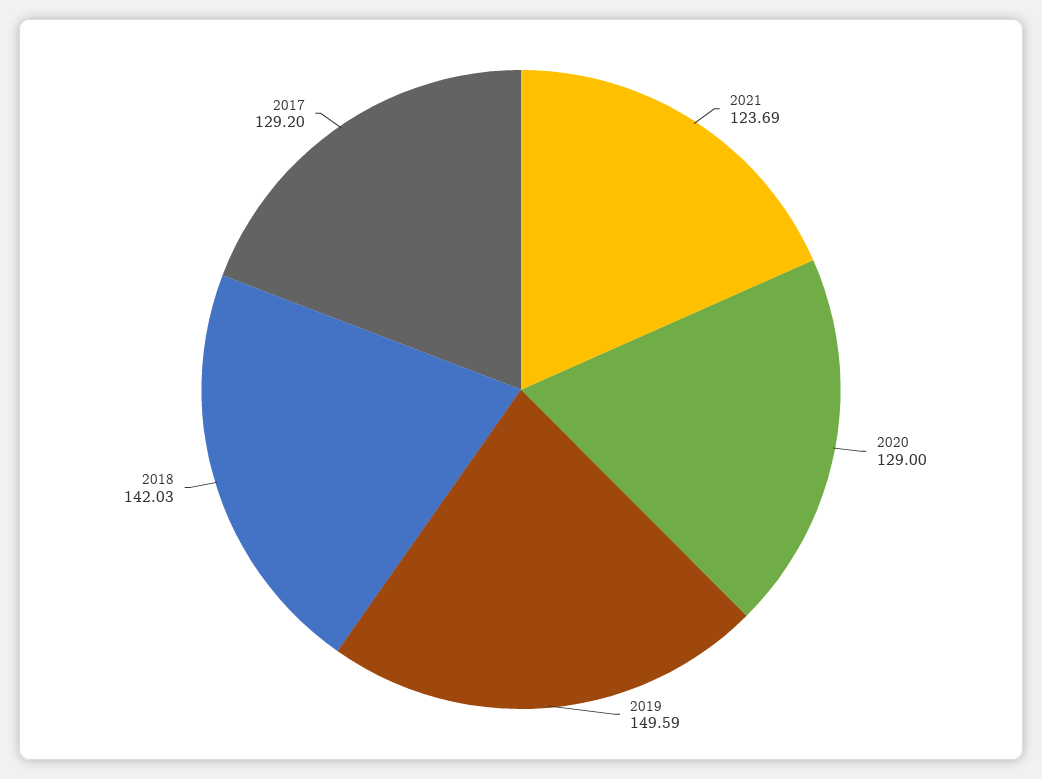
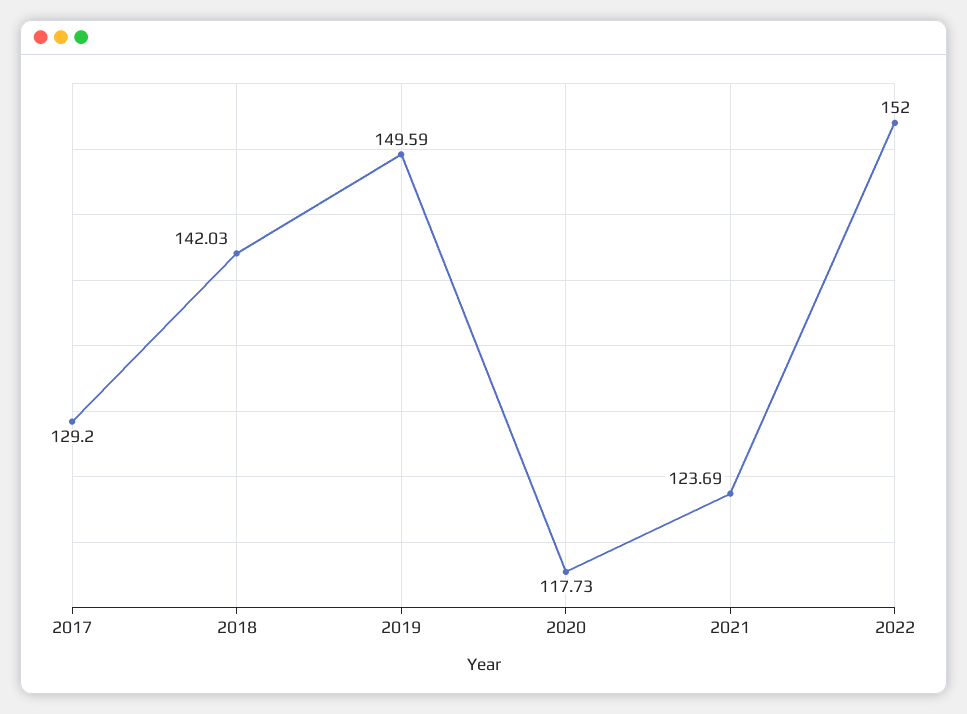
  {
    "2021": 123.69,
-   "2020": 129,
+   "2020": 117.73,
    "2019": 149.59,
    "2018": 142.03,
-   "2017": 129.2
+   "2017": 129.2,
+   "2022": 152
  }

